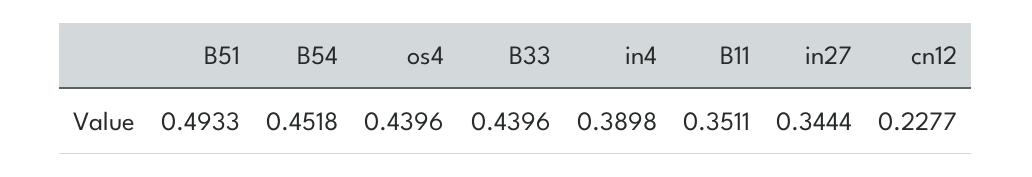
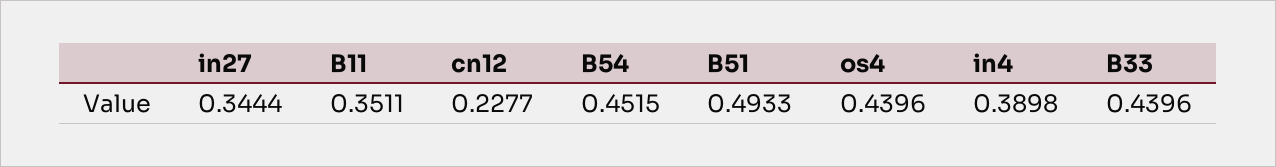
  {
    "B51": 0.4933,
-   "B54": 0.4518,
+   "B54": 0.4515,
    "os4": 0.4396,
    "B33": 0.4396,
    "in4": 0.3898,
    "B11": 0.3511,
    "in27": 0.3444,
    "cn12": 0.2277
  }

